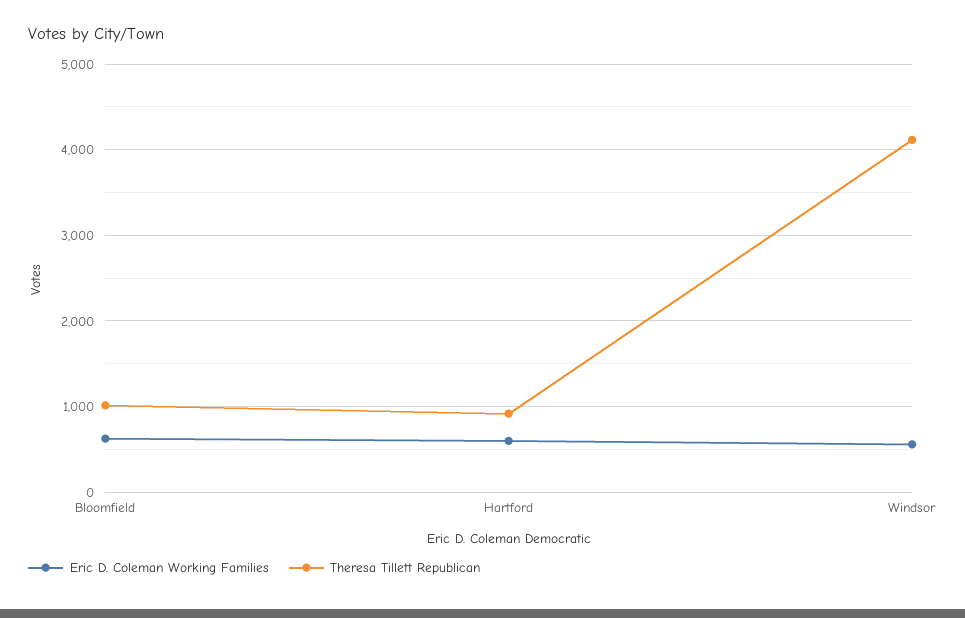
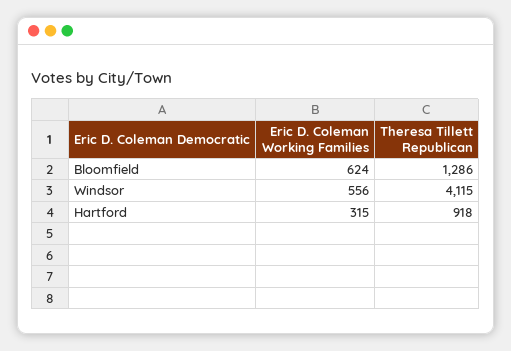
  {
    "Eric D. Coleman Working Families": {
      "Bloomfield": 624,
-     "Hartford": 600,
+     "Hartford": 315,
      "Windsor": 556
    },
    "Theresa Tillett Republican": {
-     "Bloomfield": 1000,
+     "Bloomfield": 1286,
      "Hartford": 918,
      "Windsor": 4115
    }
  }

